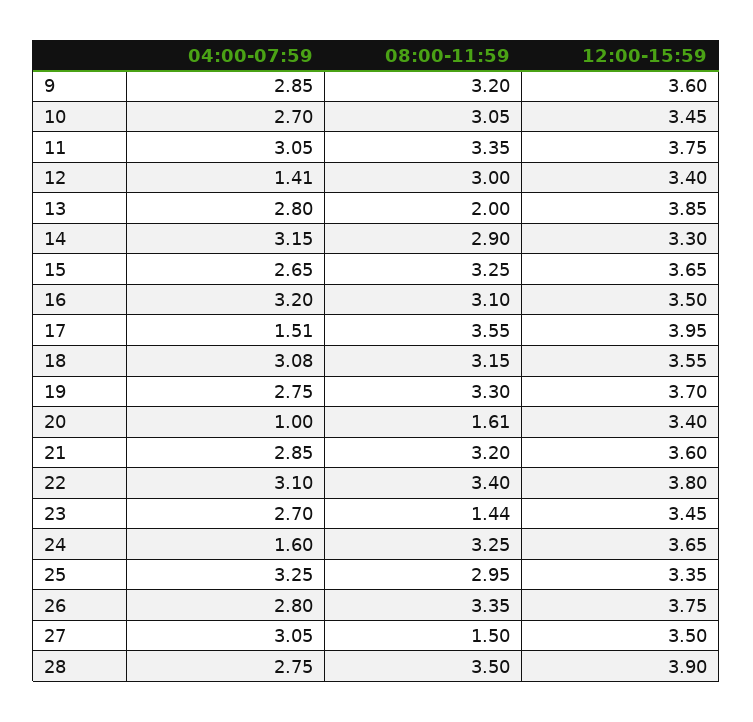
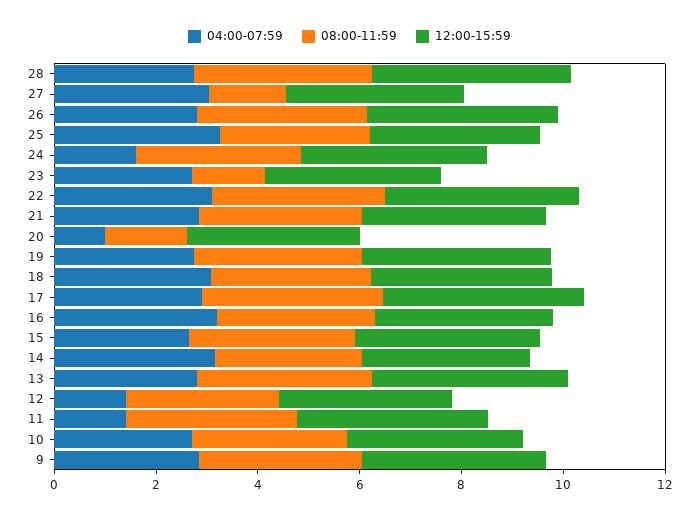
  {
    "04:00-07:59": {
      "9": 2.85,
      "10": 2.7,
-     "11": 3.05,
+     "11": 1.5,
      "12": 1.41,
      "13": 2.8,
      "14": 3.15,
      "15": 2.65,
      "16": 3.2,
-     "17": 1.51,
+     "17": 3,
      "18": 3.08,
      "19": 2.75,
      "20": 1,
      "21": 2.85,
      "22": 3.1,
      "23": 2.7,
      "24": 1.6,
      "25": 3.25,
      "26": 2.8,
      "27": 3.05,
      "28": 2.75
    },
    "08:00-11:59": {
      "9": 3.2,
      "10": 3.05,
      "11": 3.35,
      "12": 3,
-     "13": 2,
+     "13": 3.5,
      "14": 2.9,
      "15": 3.25,
      "16": 3.1,
      "17": 3.55,
      "18": 3.15,
      "19": 3.3,
      "20": 1.61,
      "21": 3.2,
      "22": 3.4,
      "23": 1.44,
      "24": 3.25,
      "25": 2.95,
      "26": 3.35,
      "27": 1.5,
      "28": 3.5
    },
    "12:00-15:59": {
      "9": 3.6,
      "10": 3.45,
      "11": 3.75,
      "12": 3.4,
      "13": 3.85,
      "14": 3.3,
      "15": 3.65,
      "16": 3.5,
      "17": 3.95,
      "18": 3.55,
      "19": 3.7,
      "20": 3.4,
      "21": 3.6,
      "22": 3.8,
      "23": 3.45,
      "24": 3.65,
      "25": 3.35,
      "26": 3.75,
      "27": 3.5,
      "28": 3.9
    }
  }

